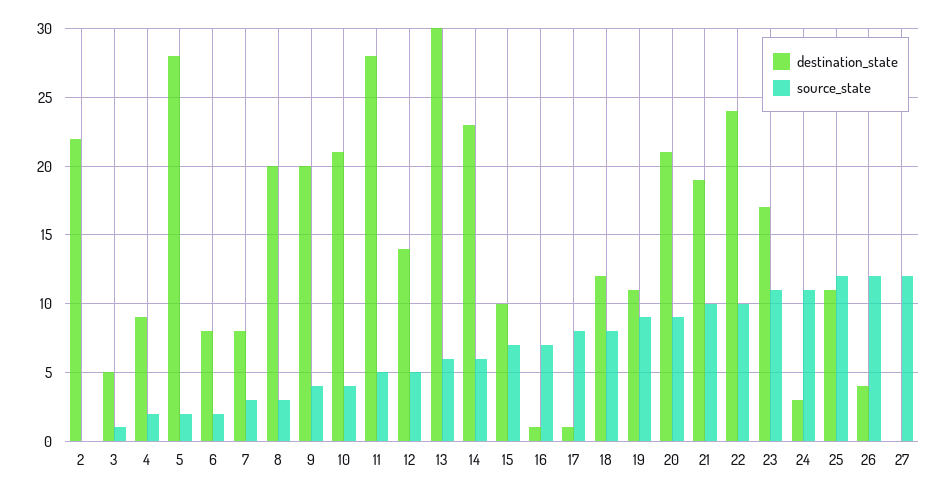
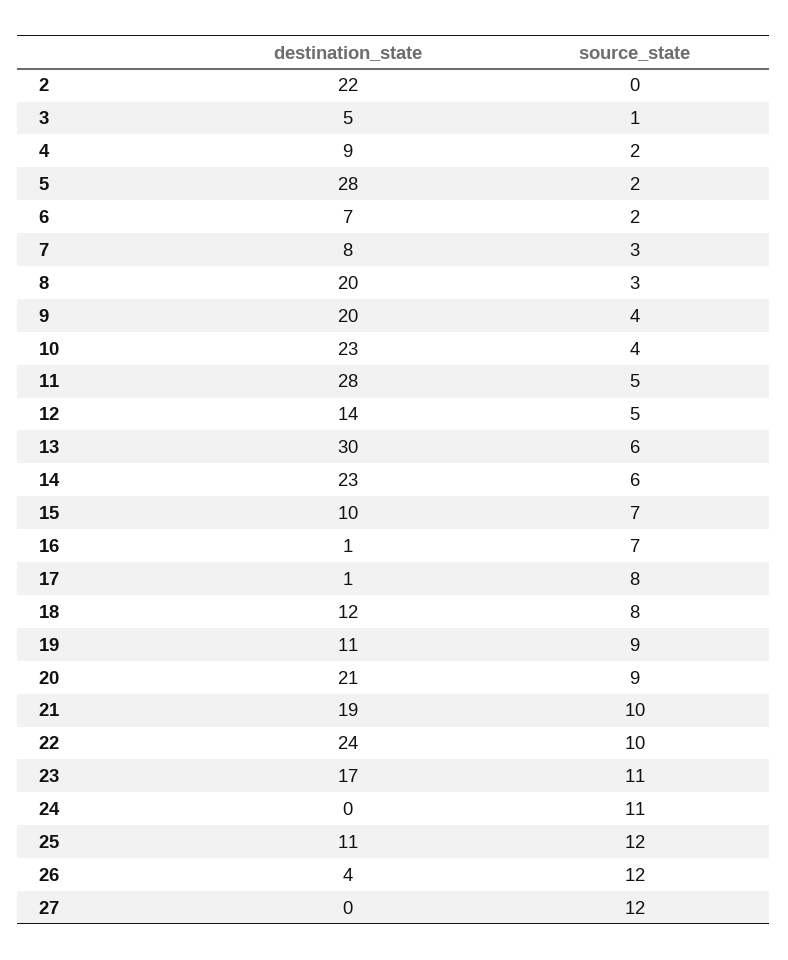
  {
    "destination_state": {
      "2": 22,
      "3": 5,
      "4": 9,
      "5": 28,
-     "6": 8,
+     "6": 7,
      "7": 8,
      "8": 20,
      "9": 20,
-     "10": 21,
+     "10": 23,
      "11": 28,
      "12": 14,
      "13": 30,
      "14": 23,
      "15": 10,
      "16": 1,
      "17": 1,
      "18": 12,
      "19": 11,
      "20": 21,
      "21": 19,
      "22": 24,
      "23": 17,
-     "24": 3,
+     "24": 0,
      "25": 11,
      "26": 4,
      "27": 0
    },
    "source_state": {
      "2": 0,
      "3": 1,
      "4": 2,
      "5": 2,
      "6": 2,
      "7": 3,
      "8": 3,
      "9": 4,
      "10": 4,
      "11": 5,
      "12": 5,
      "13": 6,
      "14": 6,
      "15": 7,
      "16": 7,
      "17": 8,
      "18": 8,
      "19": 9,
      "20": 9,
      "21": 10,
      "22": 10,
      "23": 11,
      "24": 11,
      "25": 12,
      "26": 12,
      "27": 12
    }
  }

